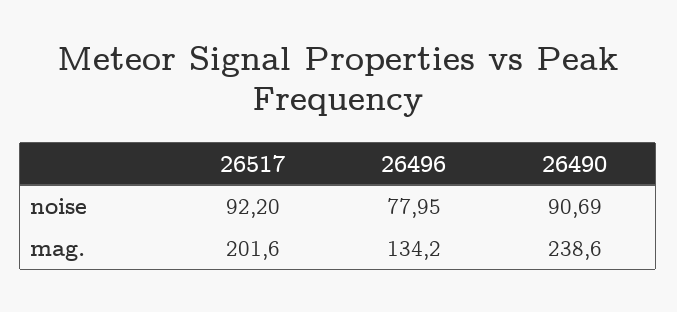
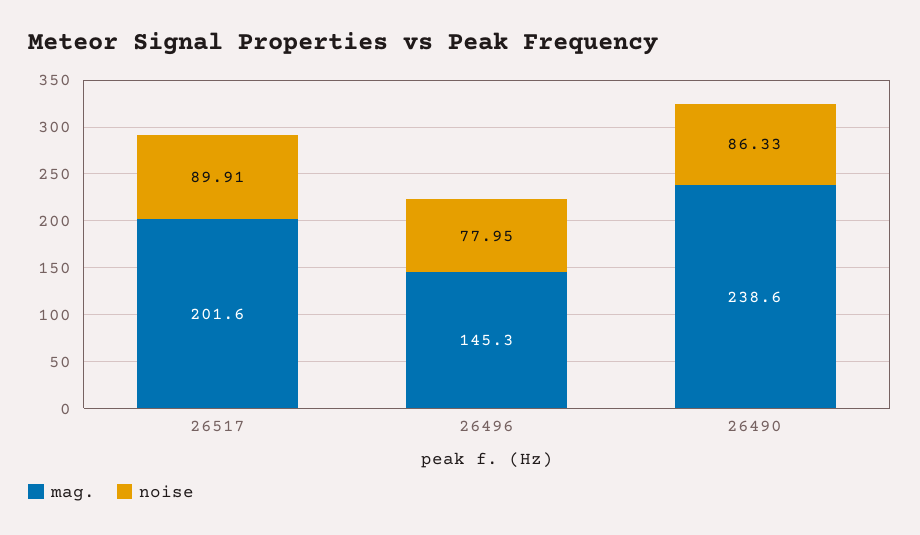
  {
    "noise": {
-     "26517": 92.2,
+     "26517": 89.91,
      "26496": 77.95,
-     "26490": 90.69
+     "26490": 86.33
    },
    "mag.": {
      "26517": 201.6,
-     "26496": 134.2,
+     "26496": 145.3,
      "26490": 238.6
    }
  }

